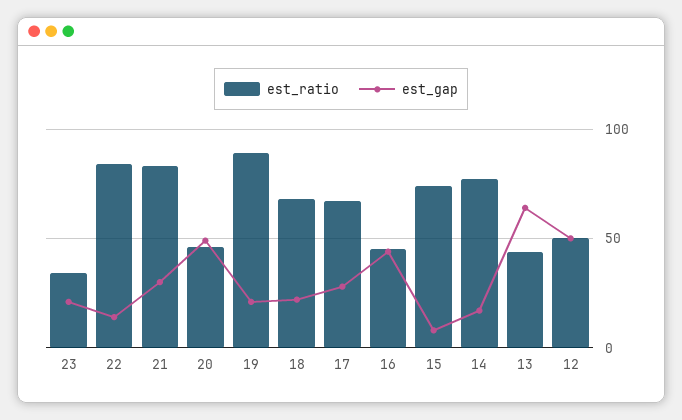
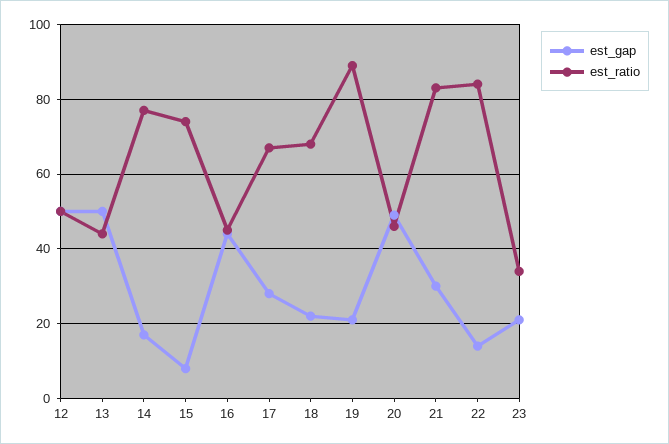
  {
    "est_ratio": {
      "23": 35,
      "22": 85,
      "21": 85,
      "20": 45,
      "19": 90,
      "18": 70,
      "17": 65,
      "16": 45,
      "15": 75,
      "14": 75,
      "13": 45,
      "12": 50
    },
    "est_gap": {
      "23": 20,
      "22": 15,
      "21": 30,
      "20": 50,
      "19": 20,
      "18": 20,
      "17": 30,
      "16": 45,
      "15": 10,
      "14": 15,
-     "13": 65,
+     "13": 50,
      "12": 50
    }
  }

